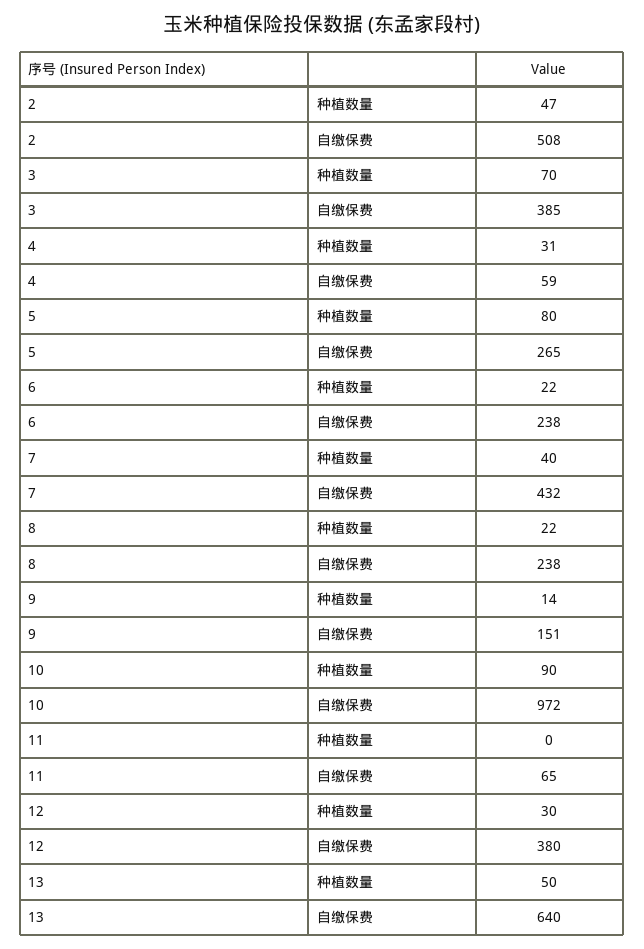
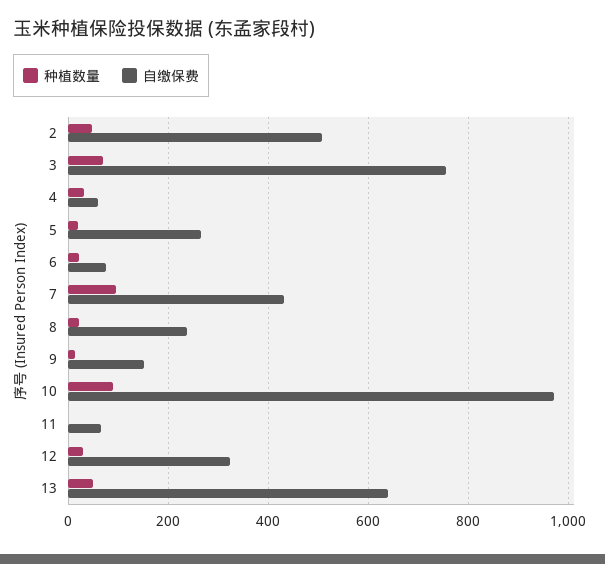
  {
    "种植数量": {
      "2": 47,
      "3": 70,
      "4": 31,
-     "5": 80,
+     "5": 20,
      "6": 22,
-     "7": 40,
+     "7": 100,
      "8": 22,
      "9": 14,
      "10": 90,
      "11": 0,
      "12": 30,
      "13": 50
    },
    "自缴保费": {
      "2": 508,
-     "3": 385,
+     "3": 760,
      "4": 59,
      "5": 265,
-     "6": 238,
+     "6": 80,
      "7": 432,
      "8": 238,
      "9": 151,
      "10": 972,
      "11": 65,
-     "12": 380,
+     "12": 320,
      "13": 640
    }
  }

